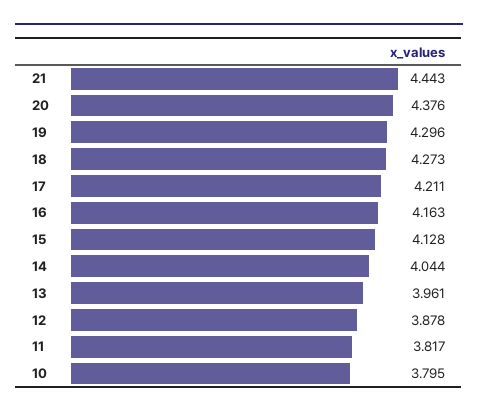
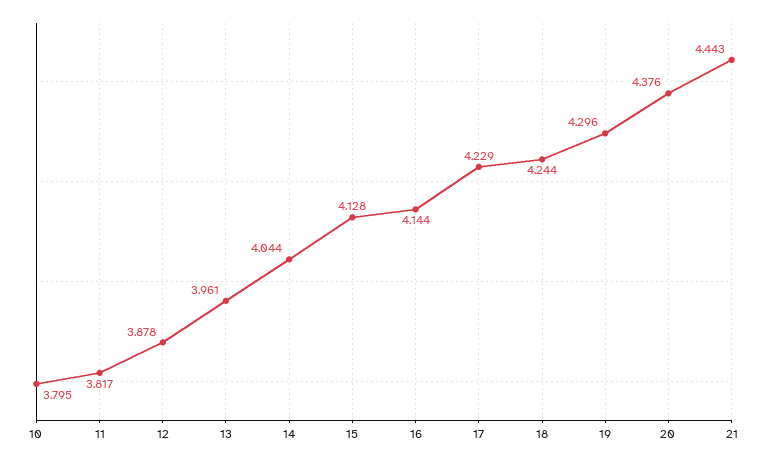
  {
    "21": 4.443,
    "20": 4.376,
    "19": 4.296,
-   "18": 4.273,
+   "18": 4.244,
-   "17": 4.211,
+   "17": 4.229,
-   "16": 4.163,
+   "16": 4.144,
    "15": 4.128,
    "14": 4.044,
    "13": 3.961,
    "12": 3.878,
    "11": 3.817,
    "10": 3.795
  }

